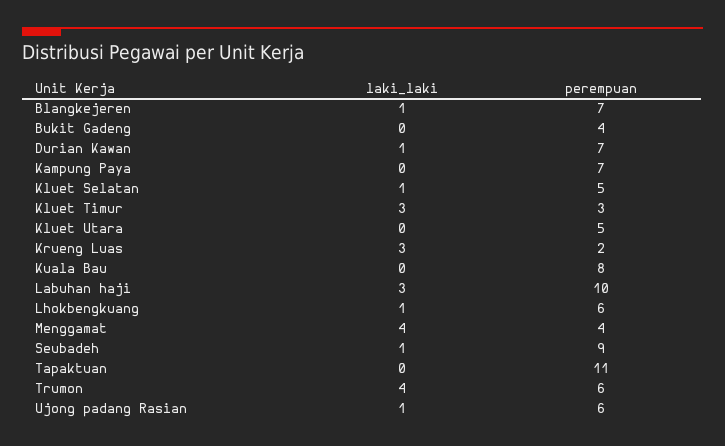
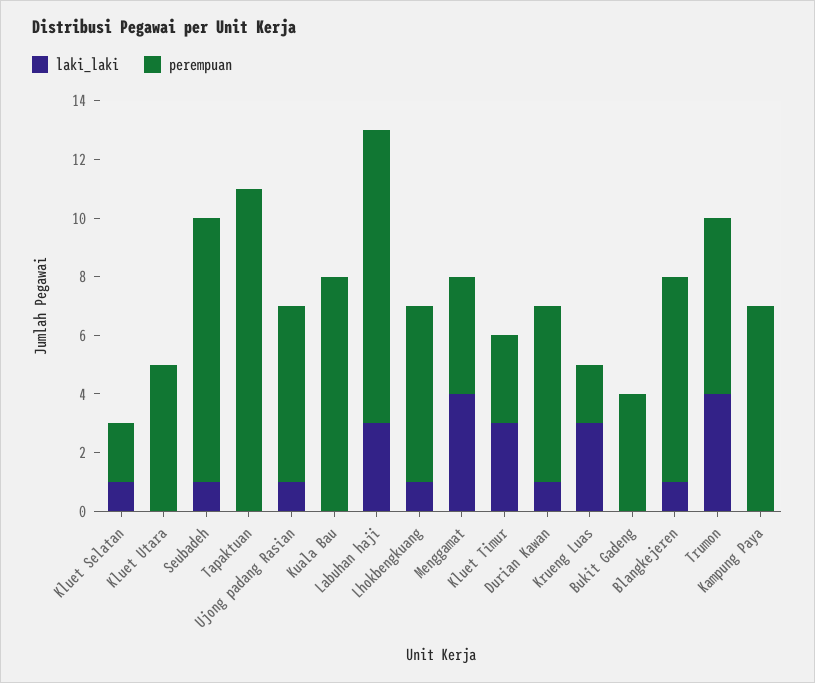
  {
    "laki_laki": {
      "Blangkejeren": 1,
      "Bukit Gadeng": 0,
      "Durian Kawan": 1,
      "Kampung Paya": 0,
      "Kluet Selatan": 1,
      "Kluet Timur": 3,
      "Kluet Utara": 0,
      "Krueng Luas": 3,
      "Kuala Bau": 0,
      "Labuhan haji": 3,
      "Lhokbengkuang": 1,
      "Menggamat": 4,
      "Seubadeh": 1,
      "Tapaktuan": 0,
      "Trumon": 4,
      "Ujong padang Rasian": 1
    },
    "perempuan": {
      "Blangkejeren": 7,
      "Bukit Gadeng": 4,
-     "Durian Kawan": 7,
+     "Durian Kawan": 6,
      "Kampung Paya": 7,
-     "Kluet Selatan": 5,
+     "Kluet Selatan": 2,
      "Kluet Timur": 3,
      "Kluet Utara": 5,
      "Krueng Luas": 2,
      "Kuala Bau": 8,
      "Labuhan haji": 10,
      "Lhokbengkuang": 6,
      "Menggamat": 4,
      "Seubadeh": 9,
      "Tapaktuan": 11,
      "Trumon": 6,
      "Ujong padang Rasian": 6
    }
  }

